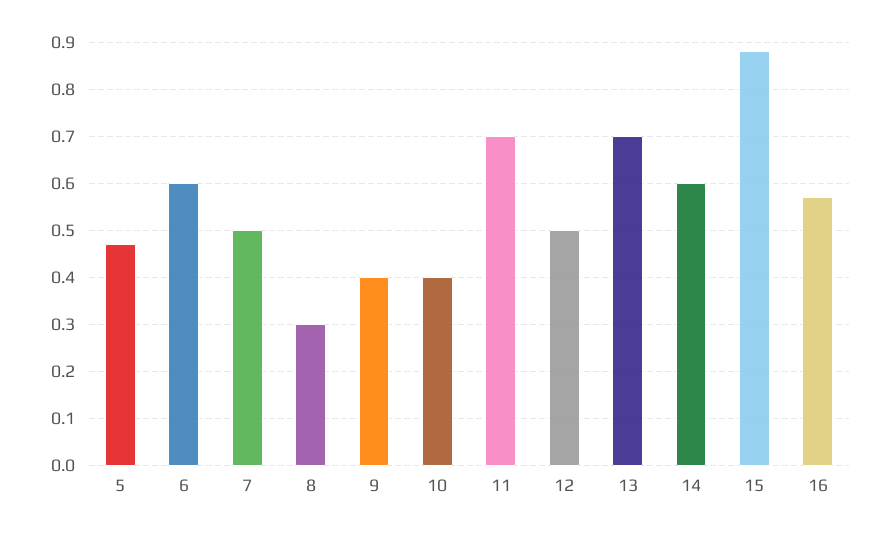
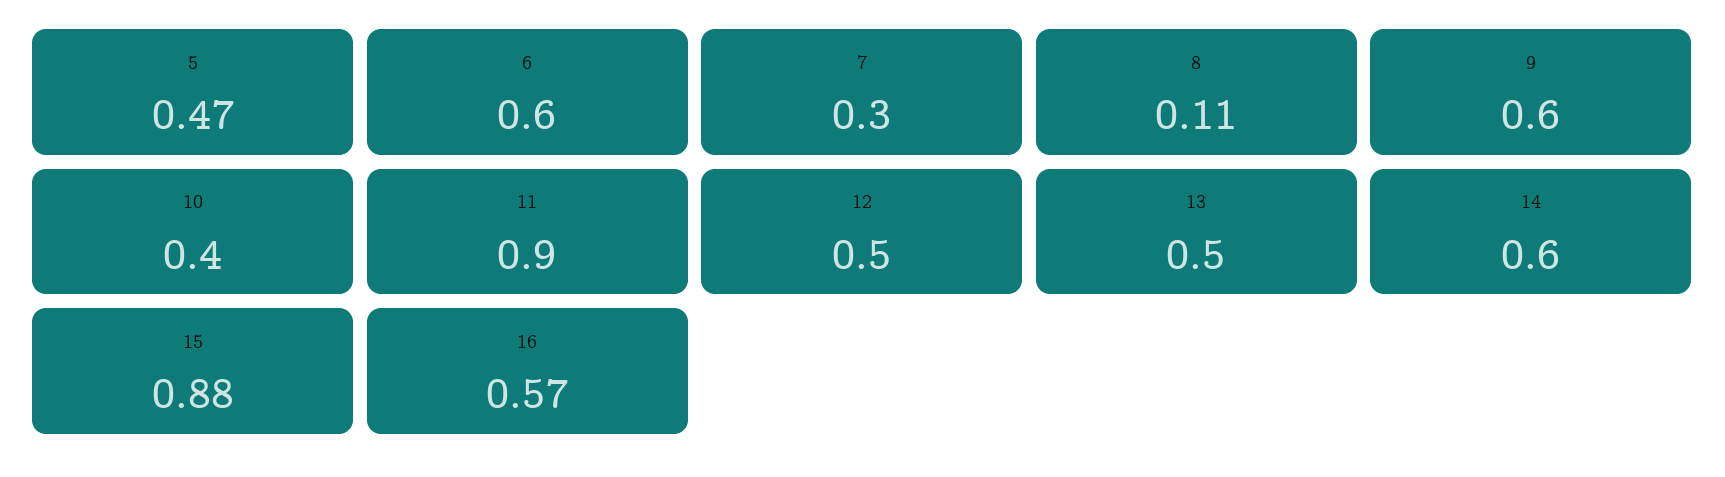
  {
    "5": 0.47,
    "6": 0.6,
-   "7": 0.5,
+   "7": 0.3,
-   "8": 0.3,
+   "8": 0.11,
-   "9": 0.4,
+   "9": 0.6,
    "10": 0.4,
-   "11": 0.7,
+   "11": 0.9,
    "12": 0.5,
-   "13": 0.7,
+   "13": 0.5,
    "14": 0.6,
    "15": 0.88,
    "16": 0.57
  }

